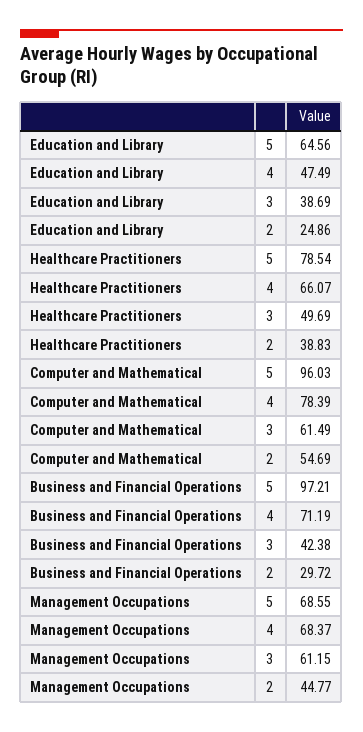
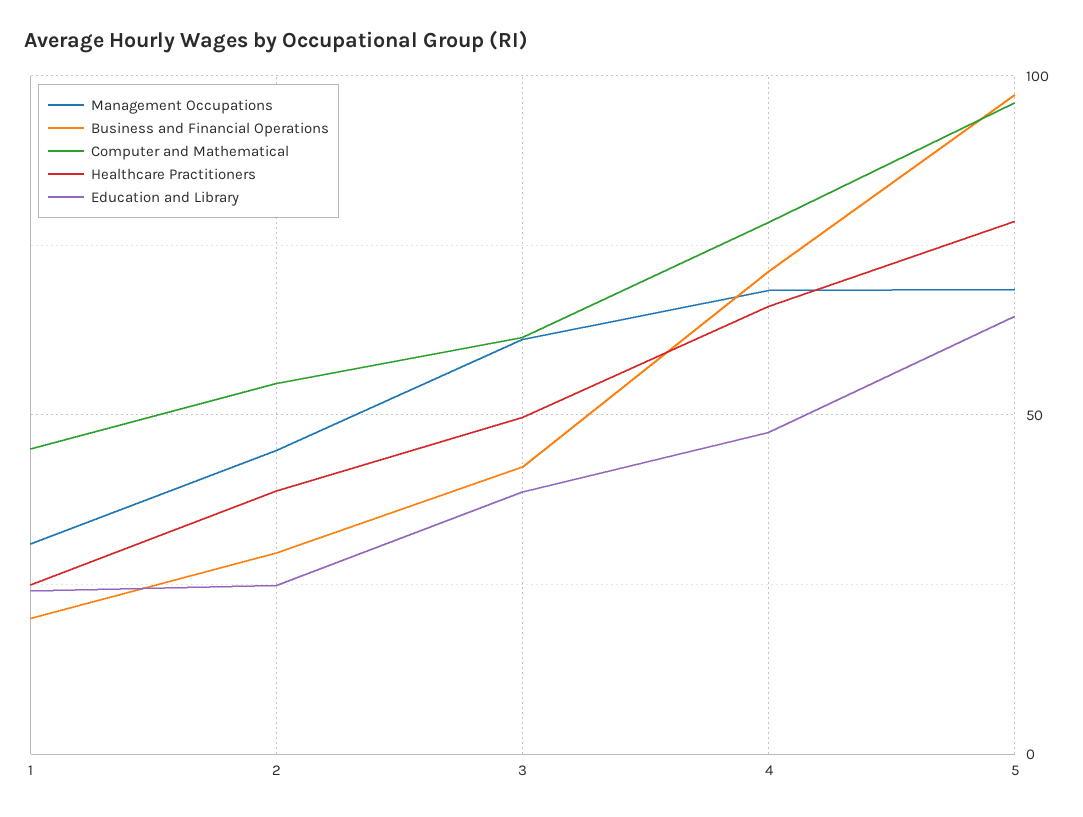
  {
    "Education and Library": {
      "5": 64.56,
      "4": 47.49,
      "3": 38.69,
-     "2": 24.86
+     "2": 24.86,
+     "1": 25
    },
    "Healthcare Practitioners": {
      "5": 78.54,
      "4": 66.07,
      "3": 49.69,
-     "2": 38.83
+     "2": 38.83,
+     "1": 25
    },
    "Computer and Mathematical": {
      "5": 96.03,
      "4": 78.39,
      "3": 61.49,
-     "2": 54.69
+     "2": 54.69,
+     "1": 45
    },
    "Business and Financial Operations": {
      "5": 97.21,
      "4": 71.19,
      "3": 42.38,
-     "2": 29.72
+     "2": 29.72,
+     "1": 20
    },
    "Management Occupations": {
      "5": 68.55,
      "4": 68.37,
      "3": 61.15,
-     "2": 44.77
+     "2": 44.77,
+     "1": 30
    }
  }

